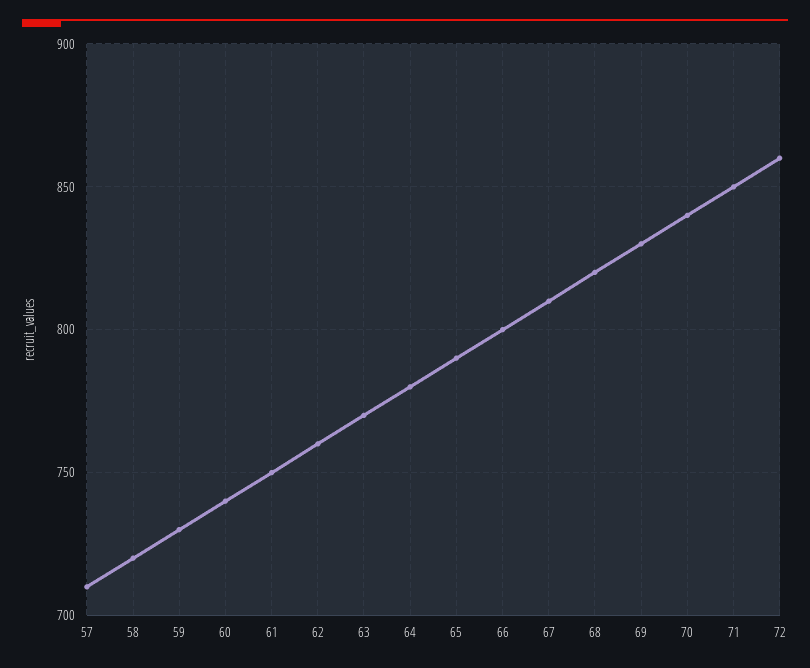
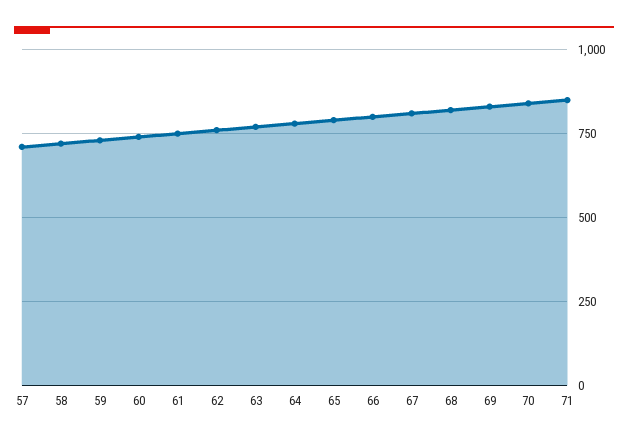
  {
    "57": 710,
    "58": 720,
    "59": 730,
    "60": 740,
    "61": 750,
    "62": 760,
    "63": 770,
    "64": 780,
    "65": 790,
    "66": 800,
    "67": 810,
    "68": 820,
    "69": 830,
    "70": 840,
-   "71": 850,
+   "71": 850
-   "72": 860
  }

